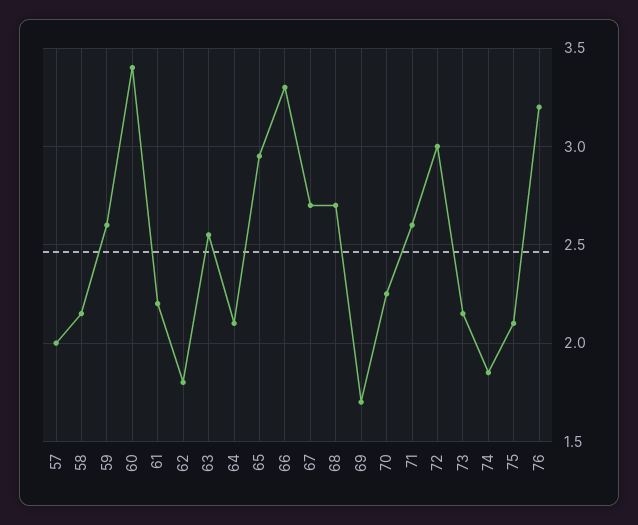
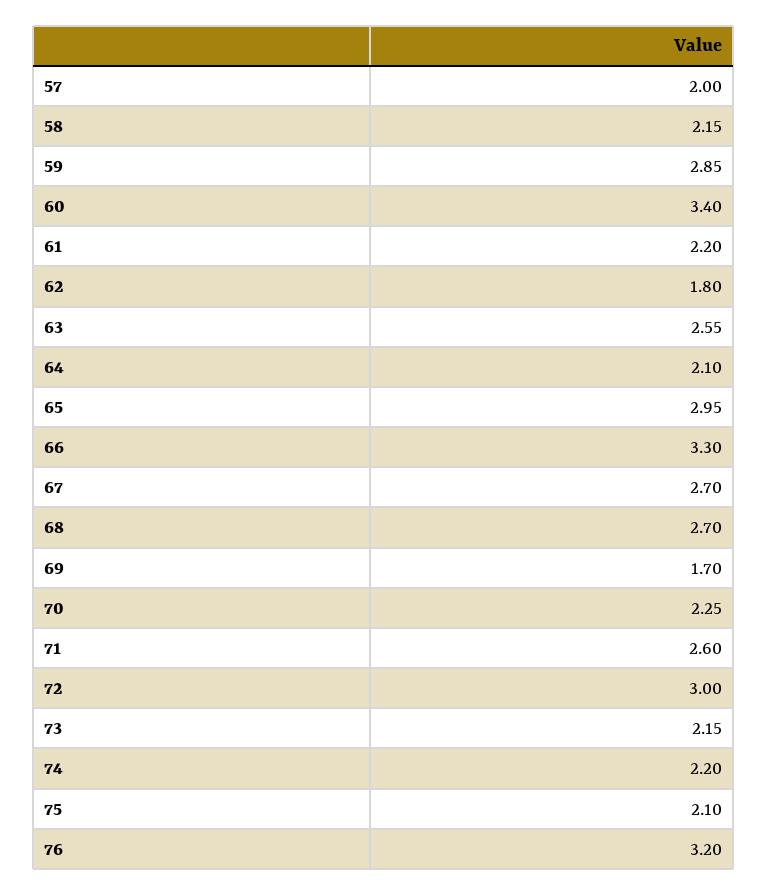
  {
    "57": 2,
    "58": 2.15,
-   "59": 2.6,
+   "59": 2.85,
    "60": 3.4,
    "61": 2.2,
    "62": 1.8,
    "63": 2.55,
    "64": 2.1,
    "65": 2.95,
    "66": 3.3,
    "67": 2.7,
    "68": 2.7,
    "69": 1.7,
    "70": 2.25,
    "71": 2.6,
    "72": 3,
    "73": 2.15,
-   "74": 1.85,
+   "74": 2.2,
    "75": 2.1,
    "76": 3.2
  }

